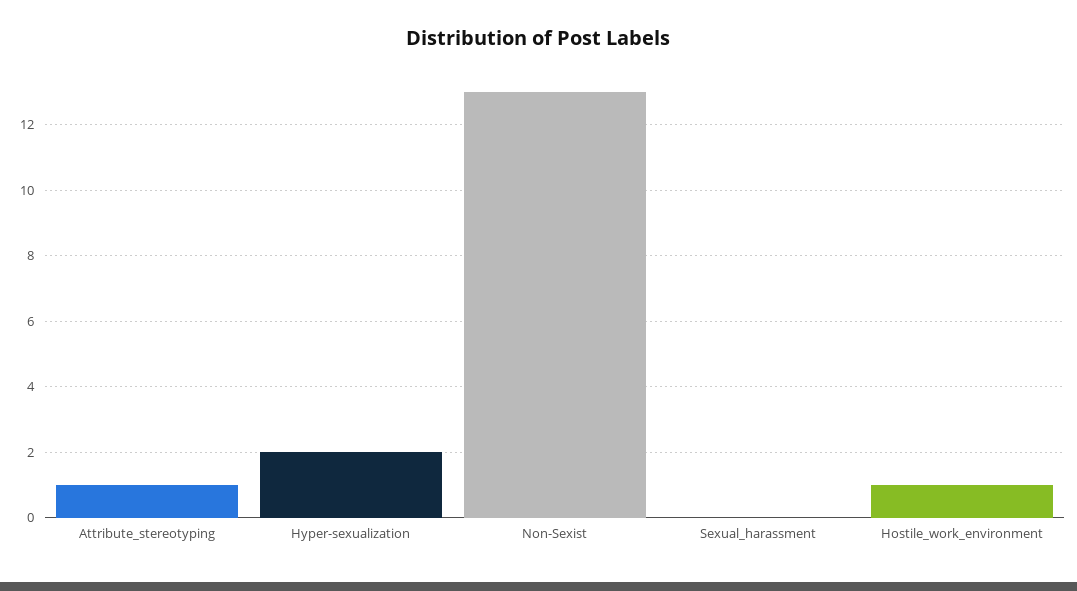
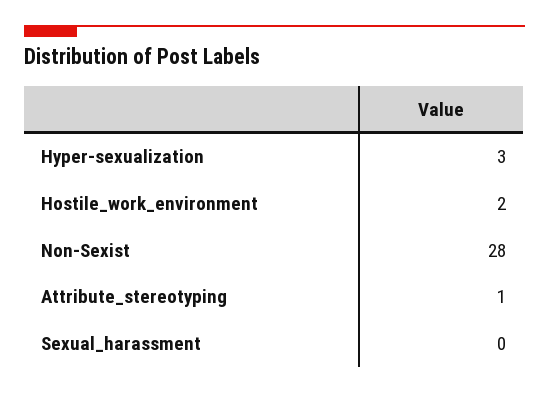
  {
    "Attribute_stereotyping": 1,
-   "Hyper-sexualization": 2,
+   "Hyper-sexualization": 3,
-   "Non-Sexist": 13,
+   "Non-Sexist": 28,
    "Sexual_harassment": 0,
-   "Hostile_work_environment": 1
+   "Hostile_work_environment": 2
  }

